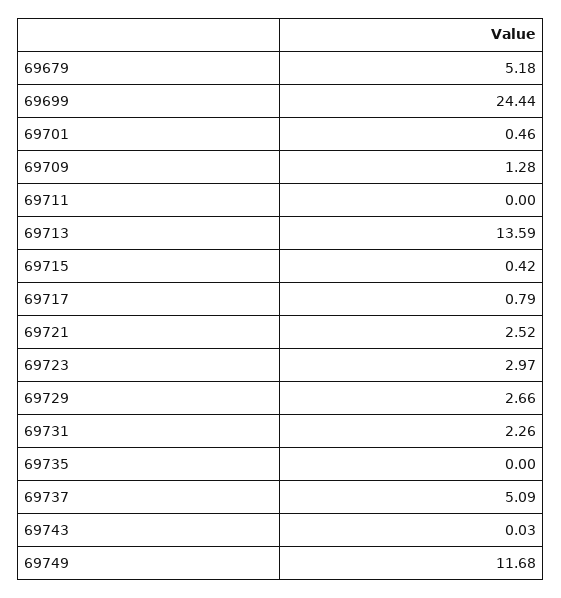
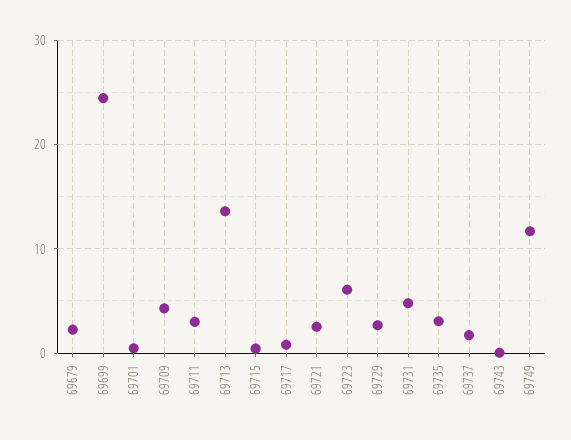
  {
-   "69679": 5.18,
+   "69679": 2,
    "69699": 24.44,
    "69701": 0.46,
-   "69709": 1.28,
+   "69709": 4,
-   "69711": 0,
+   "69711": 3,
    "69713": 13.59,
    "69715": 0.42,
    "69717": 0.79,
    "69721": 2.52,
-   "69723": 2.97,
+   "69723": 6,
    "69729": 2.66,
-   "69731": 2.26,
+   "69731": 5,
-   "69735": 0,
+   "69735": 3,
-   "69737": 5.09,
+   "69737": 2,
    "69743": 0.03,
    "69749": 11.68
  }

